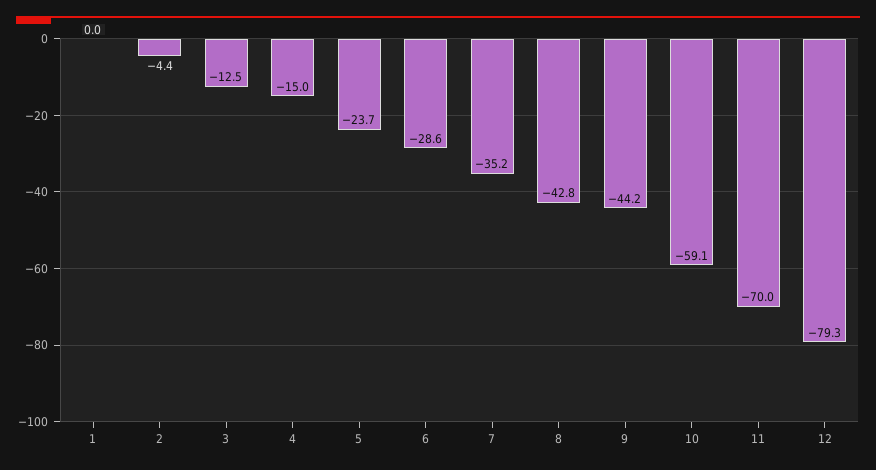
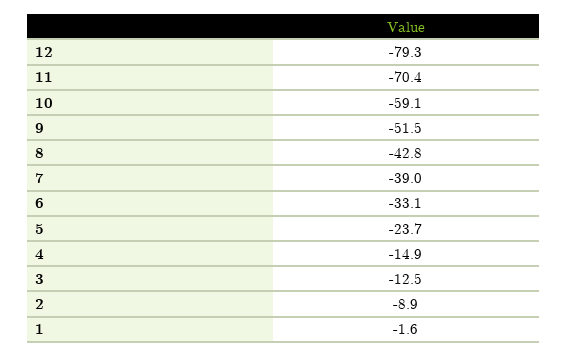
  {
-   "1": 0,
+   "1": -1.6,
-   "2": -4.4,
+   "2": -8.9,
    "3": -12.5,
-   "4": -15,
+   "4": -14.9,
    "5": -23.7,
-   "6": -28.6,
+   "6": -33.1,
-   "7": -35.2,
+   "7": -39,
    "8": -42.8,
-   "9": -44.2,
+   "9": -51.5,
    "10": -59.1,
-   "11": -70,
+   "11": -70.4,
    "12": -79.3
  }

